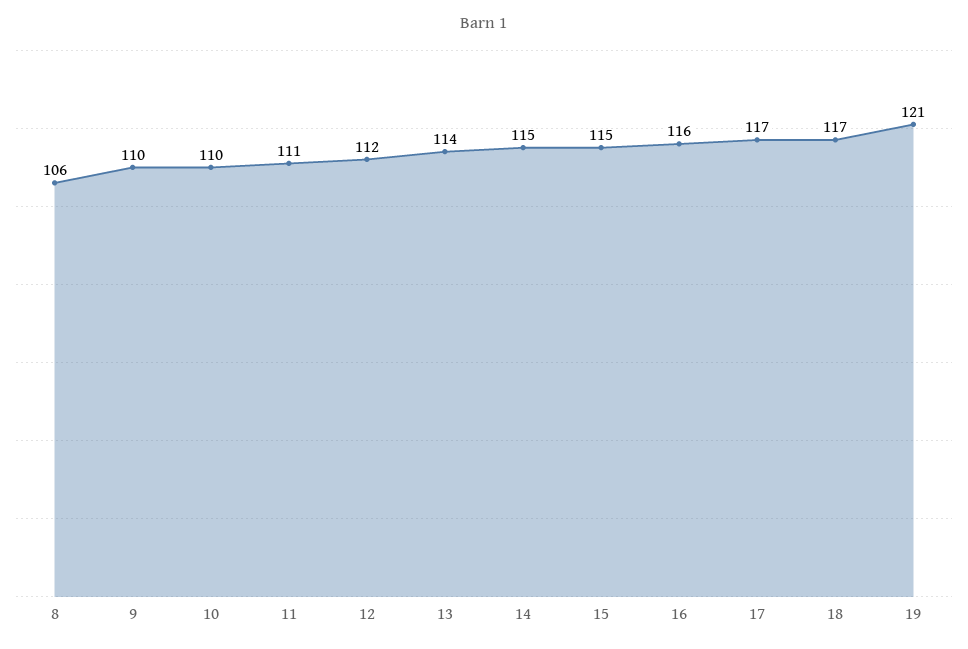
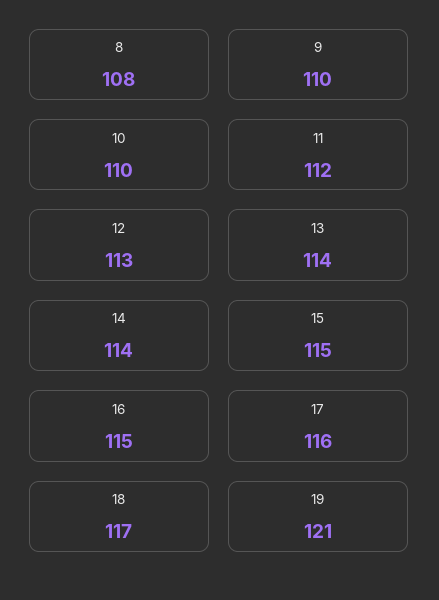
  {
-   "8": 106,
+   "8": 108,
    "9": 110,
    "10": 110,
-   "11": 111,
+   "11": 112,
-   "12": 112,
+   "12": 113,
    "13": 114,
-   "14": 115,
+   "14": 114,
    "15": 115,
-   "16": 116,
+   "16": 115,
-   "17": 117,
+   "17": 116,
    "18": 117,
    "19": 121
  }

